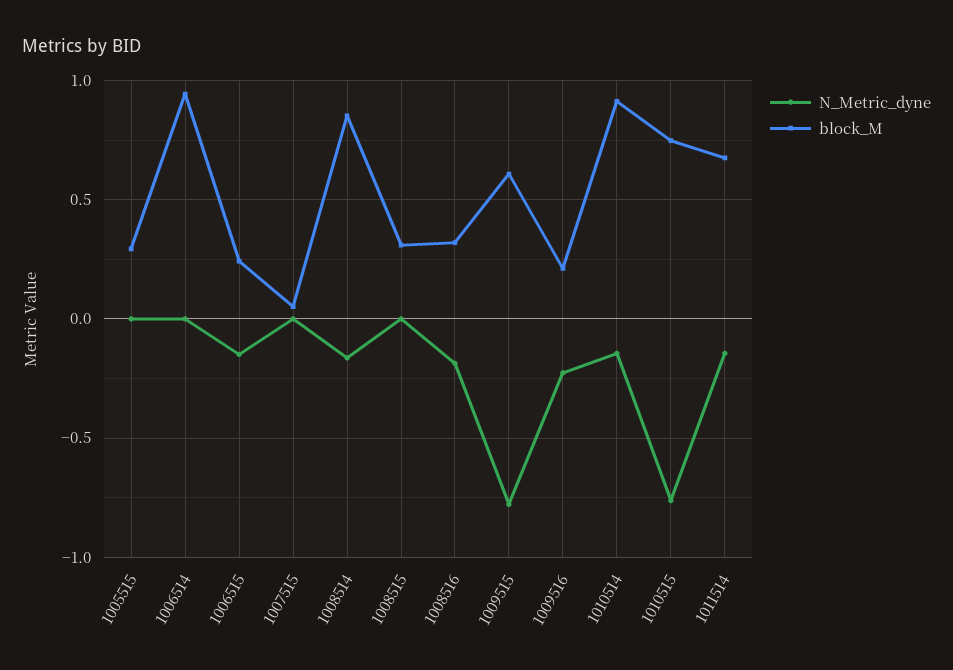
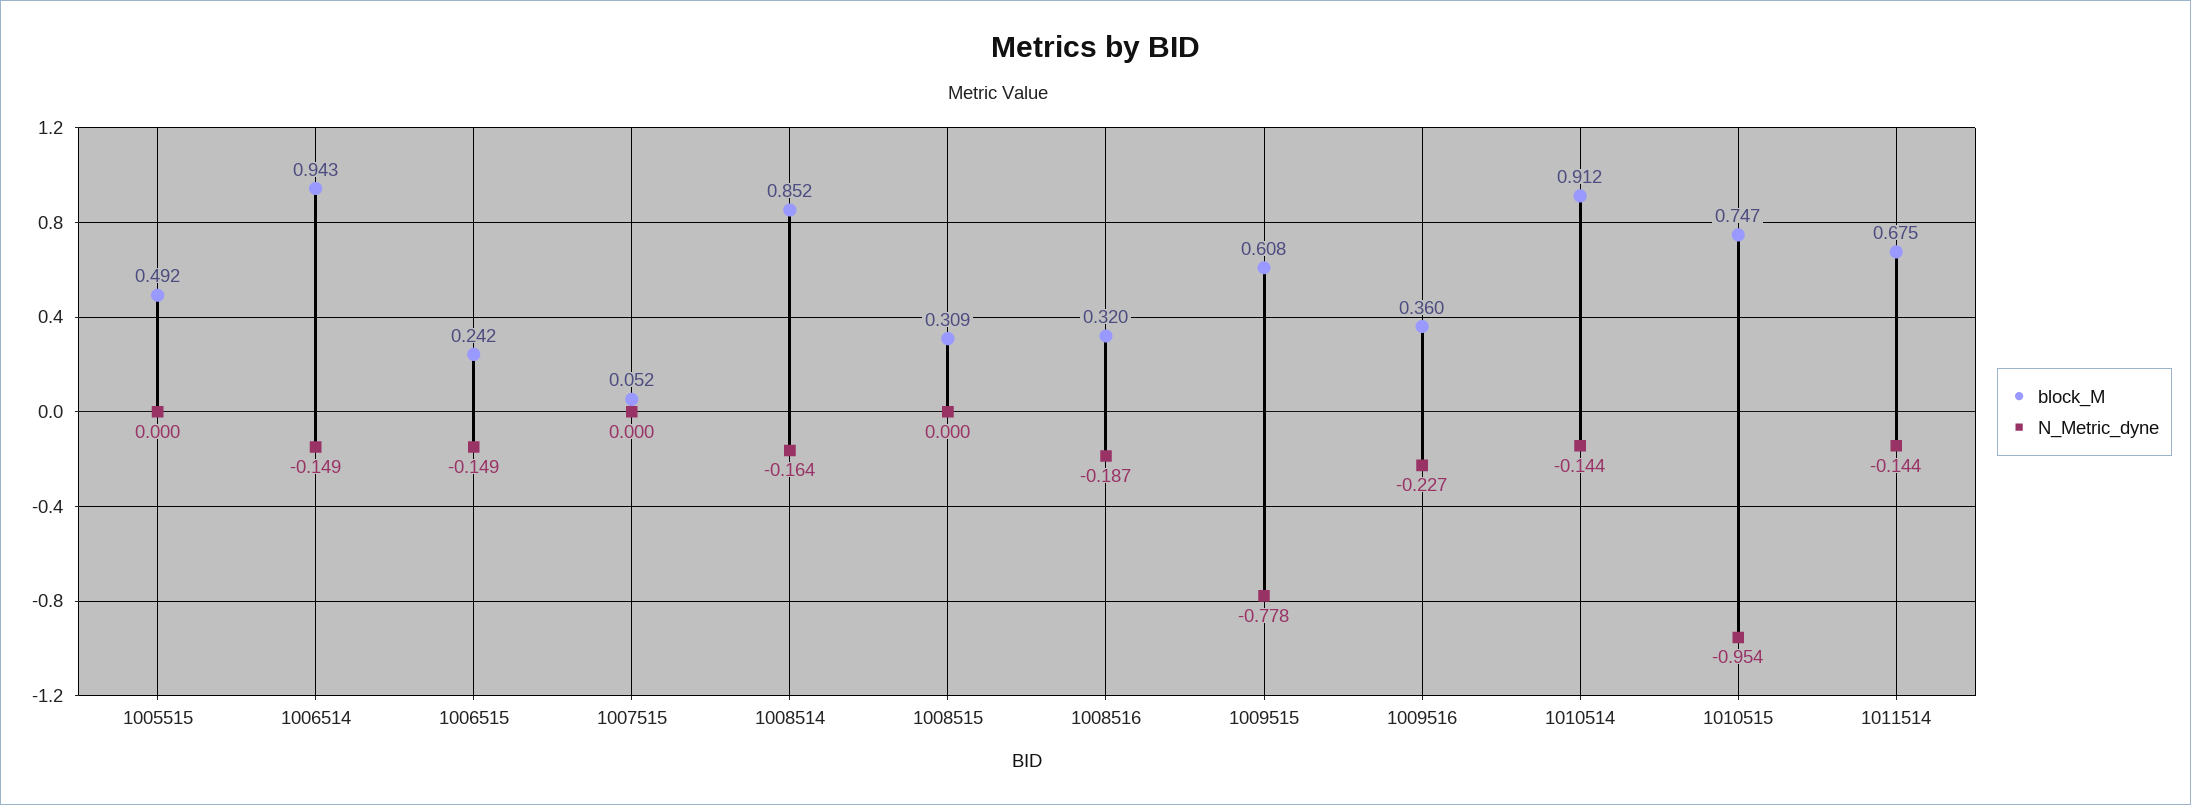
  {
    "N_Metric_dyne": {
      "1005515": 0,
-     "1006514": 0,
+     "1006514": -0.149,
      "1006515": -0.149,
      "1007515": 0,
      "1008514": -0.164,
      "1008515": 0,
      "1008516": -0.187,
      "1009515": -0.778,
      "1009516": -0.227,
      "1010514": -0.144,
-     "1010515": -0.75,
+     "1010515": -0.954,
      "1011514": -0.144
    },
    "block_M": {
-     "1005515": 0.3,
+     "1005515": 0.492,
      "1006514": 0.943,
      "1006515": 0.242,
      "1007515": 0.052,
      "1008514": 0.852,
      "1008515": 0.309,
      "1008516": 0.32,
      "1009515": 0.608,
-     "1009516": 0.2,
+     "1009516": 0.36,
      "1010514": 0.912,
      "1010515": 0.747,
      "1011514": 0.675
    }
  }

